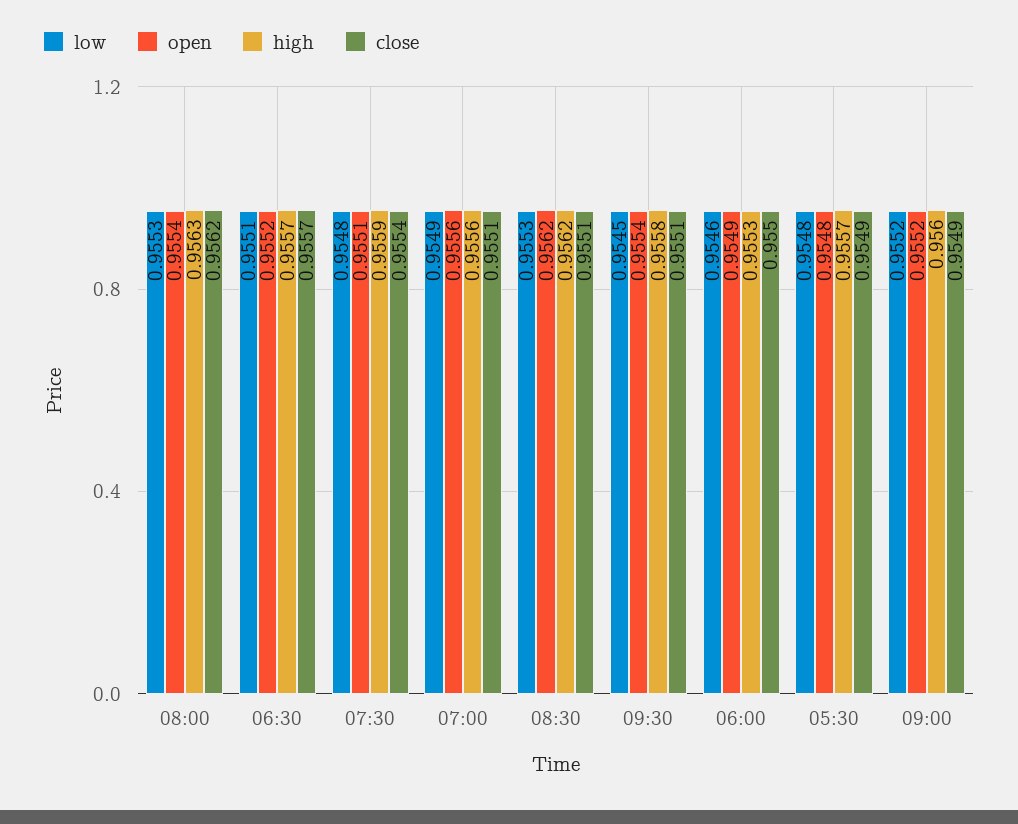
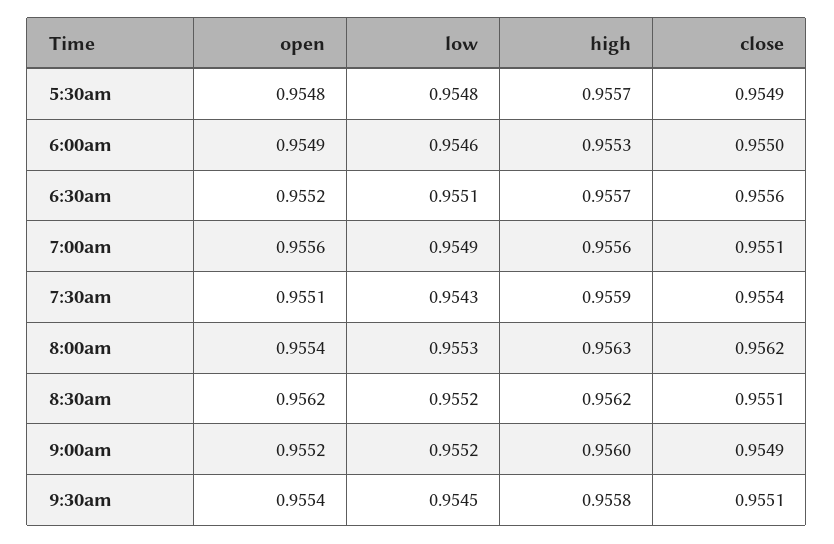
  {
    "low": {
      "08:00": 0.9553,
      "06:30": 0.9551,
-     "07:30": 0.9548,
+     "07:30": 0.9543,
      "07:00": 0.9549,
-     "08:30": 0.9553,
+     "08:30": 0.9552,
      "09:30": 0.9545,
      "06:00": 0.9546,
      "05:30": 0.9548,
      "09:00": 0.9552
    },
    "open": {
      "08:00": 0.9554,
      "06:30": 0.9552,
      "07:30": 0.9551,
      "07:00": 0.9556,
      "08:30": 0.9562,
      "09:30": 0.9554,
      "06:00": 0.9549,
      "05:30": 0.9548,
      "09:00": 0.9552
    },
    "high": {
      "08:00": 0.9563,
      "06:30": 0.9557,
      "07:30": 0.9559,
      "07:00": 0.9556,
      "08:30": 0.9562,
      "09:30": 0.9558,
      "06:00": 0.9553,
      "05:30": 0.9557,
      "09:00": 0.956
    },
    "close": {
      "08:00": 0.9562,
-     "06:30": 0.9557,
+     "06:30": 0.9556,
      "07:30": 0.9554,
      "07:00": 0.9551,
      "08:30": 0.9551,
      "09:30": 0.9551,
      "06:00": 0.955,
      "05:30": 0.9549,
      "09:00": 0.9549
    }
  }

